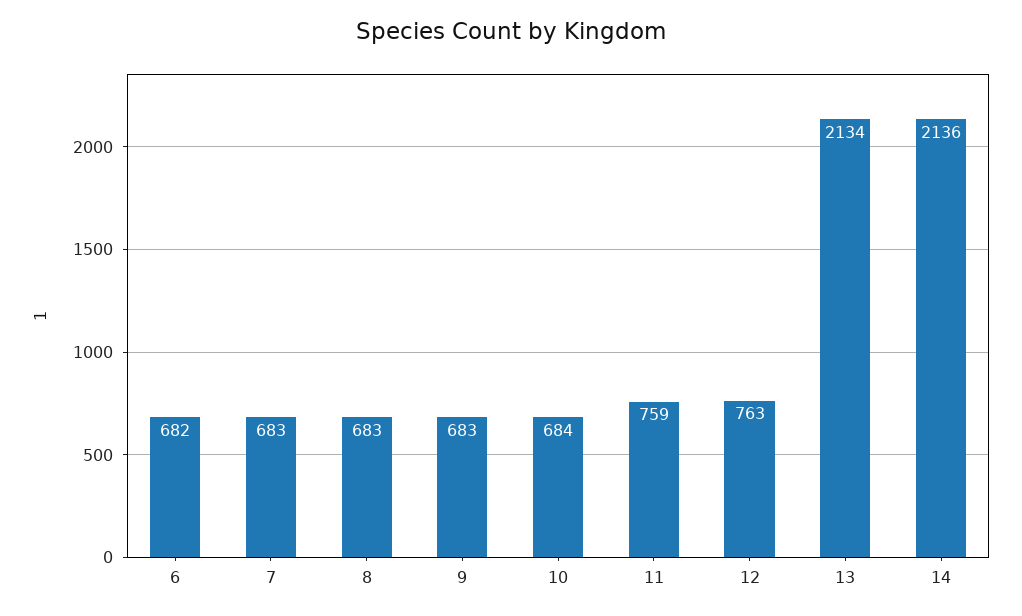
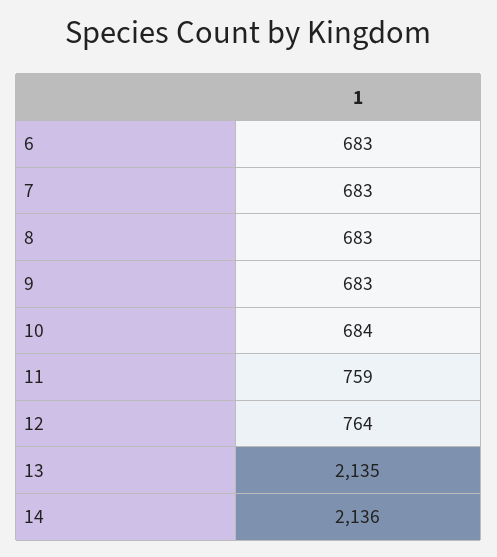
  {
-   "6": 682,
+   "6": 683,
    "7": 683,
    "8": 683,
    "9": 683,
    "10": 684,
    "11": 759,
-   "12": 763,
+   "12": 764,
-   "13": 2134,
+   "13": 2135,
    "14": 2136
  }

